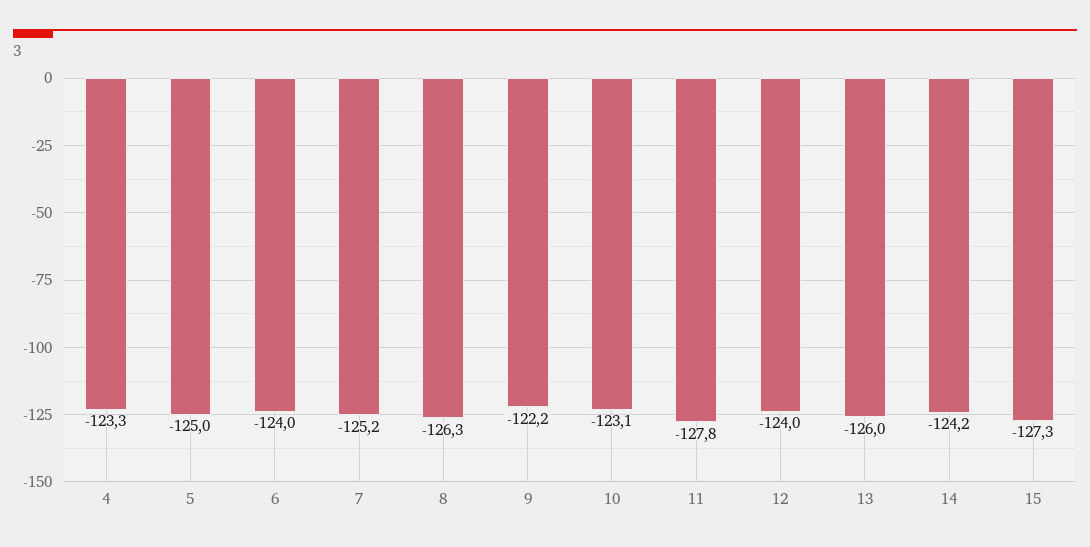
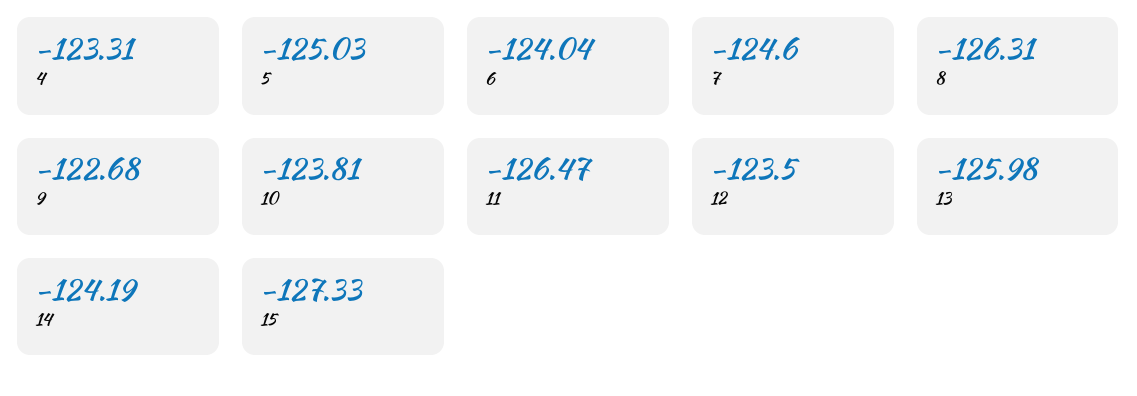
  {
    "4": -123.31,
    "5": -125.03,
    "6": -124.04,
-   "7": -125.2,
+   "7": -124.6,
    "8": -126.31,
-   "9": -122.2,
+   "9": -122.68,
-   "10": -123.1,
+   "10": -123.81,
-   "11": -127.8,
+   "11": -126.47,
-   "12": -124,
+   "12": -123.5,
    "13": -125.98,
    "14": -124.19,
    "15": -127.33
  }

